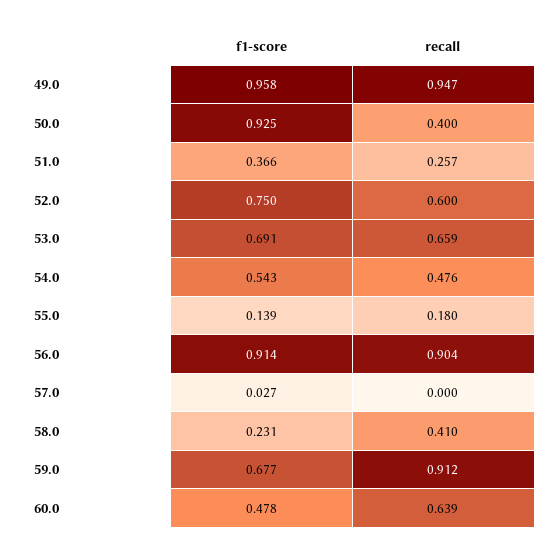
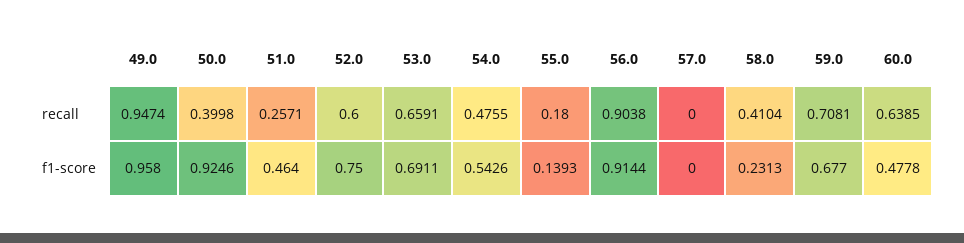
  {
    "f1-score": {
      "49.0": 0.958,
      "50.0": 0.9246,
-     "51.0": 0.366,
+     "51.0": 0.464,
      "52.0": 0.75,
      "53.0": 0.6911,
      "54.0": 0.5426,
      "55.0": 0.1393,
      "56.0": 0.9144,
-     "57.0": 0.027,
+     "57.0": 0,
      "58.0": 0.2313,
      "59.0": 0.677,
      "60.0": 0.4778
    },
    "recall": {
      "49.0": 0.9474,
      "50.0": 0.3998,
      "51.0": 0.2571,
      "52.0": 0.6,
      "53.0": 0.6591,
      "54.0": 0.4755,
      "55.0": 0.18,
      "56.0": 0.9038,
      "57.0": 0,
      "58.0": 0.4104,
-     "59.0": 0.912,
+     "59.0": 0.7081,
      "60.0": 0.6385
    }
  }

